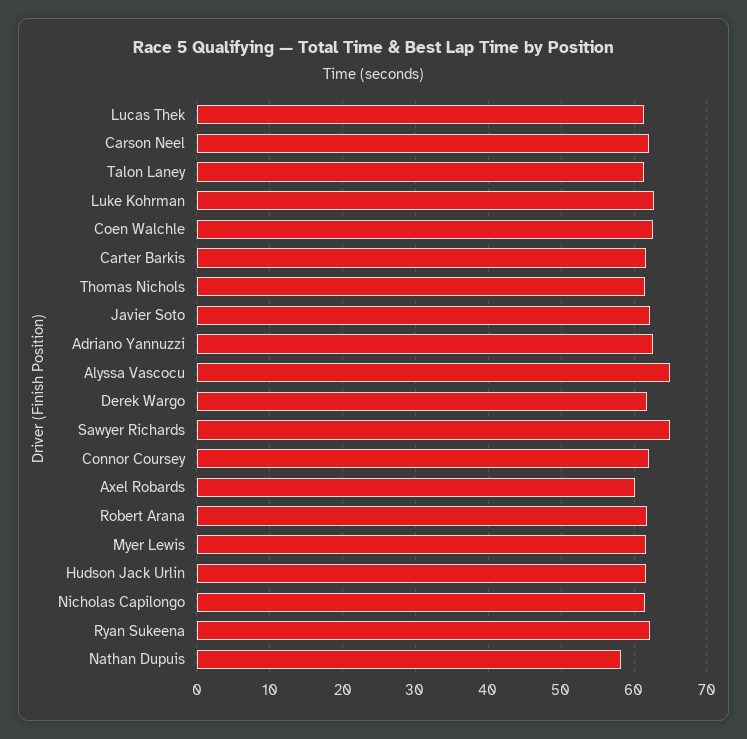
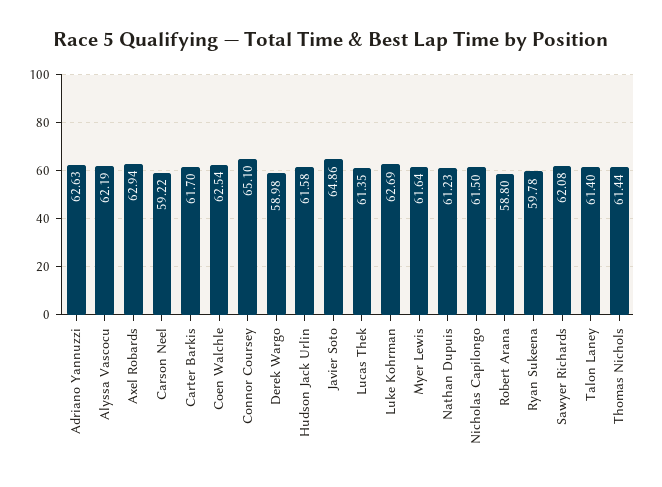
  {
    "Lucas Thek": 61.35,
-   "Carson Neel": 62,
+   "Carson Neel": 59.22,
    "Talon Laney": 61.4,
    "Luke Kohrman": 62.69,
    "Coen Walchle": 62.54,
    "Carter Barkis": 61.7,
    "Thomas Nichols": 61.44,
-   "Javier Soto": 62,
+   "Javier Soto": 64.86,
    "Adriano Yannuzzi": 62.63,
-   "Alyssa Vascocu": 65,
+   "Alyssa Vascocu": 62.19,
-   "Derek Wargo": 62,
+   "Derek Wargo": 58.98,
-   "Sawyer Richards": 65,
+   "Sawyer Richards": 62.08,
-   "Connor Coursey": 62,
+   "Connor Coursey": 65.1,
-   "Axel Robards": 60,
+   "Axel Robards": 62.94,
-   "Robert Arana": 62,
+   "Robert Arana": 58.8,
    "Myer Lewis": 61.64,
    "Hudson Jack Urlin": 61.58,
    "Nicholas Capilongo": 61.5,
-   "Ryan Sukeena": 62,
+   "Ryan Sukeena": 59.78,
-   "Nathan Dupuis": 58
+   "Nathan Dupuis": 61.23
  }

